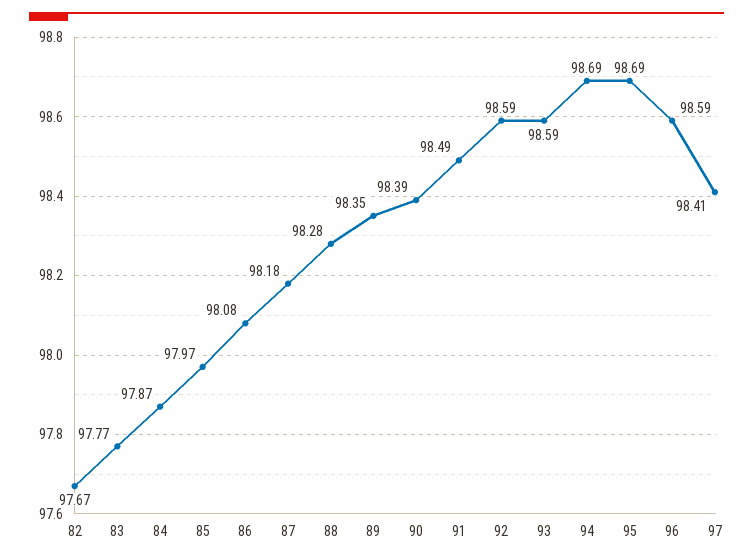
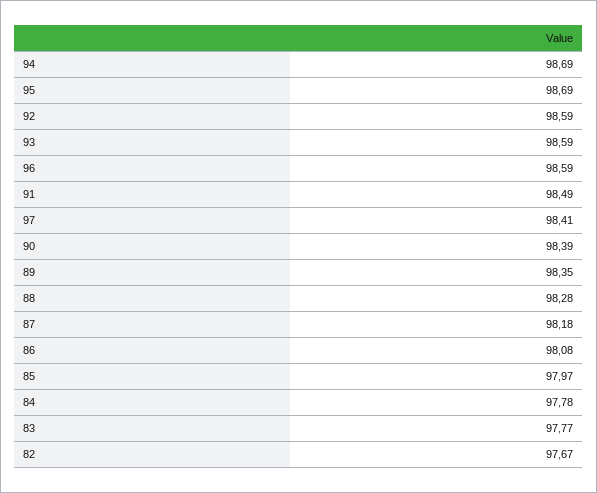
  {
    "82": 97.67,
    "83": 97.77,
-   "84": 97.87,
+   "84": 97.78,
    "85": 97.97,
    "86": 98.08,
    "87": 98.18,
    "88": 98.28,
    "89": 98.35,
    "90": 98.39,
    "91": 98.49,
    "92": 98.59,
    "93": 98.59,
    "94": 98.69,
    "95": 98.69,
    "96": 98.59,
    "97": 98.41
  }

